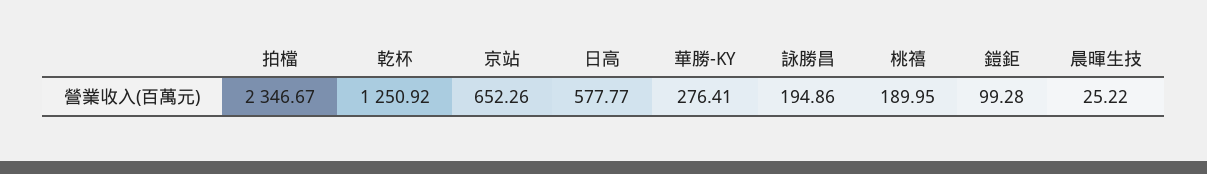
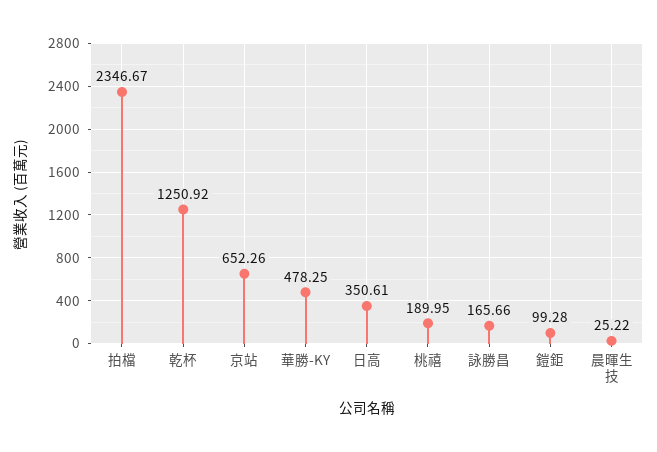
  {
    "拍檔": 2346.67,
    "乾杯": 1250.92,
    "京站": 652.26,
-   "日高": 577.77,
+   "日高": 350.61,
-   "華勝-KY": 276.41,
+   "華勝-KY": 478.25,
-   "詠勝昌": 194.86,
+   "詠勝昌": 165.66,
    "桃禧": 189.95,
    "鎧鉅": 99.28,
    "晨暉生技": 25.22
  }

